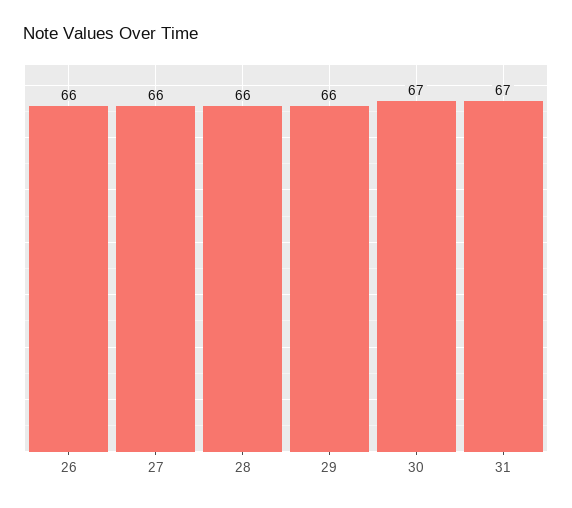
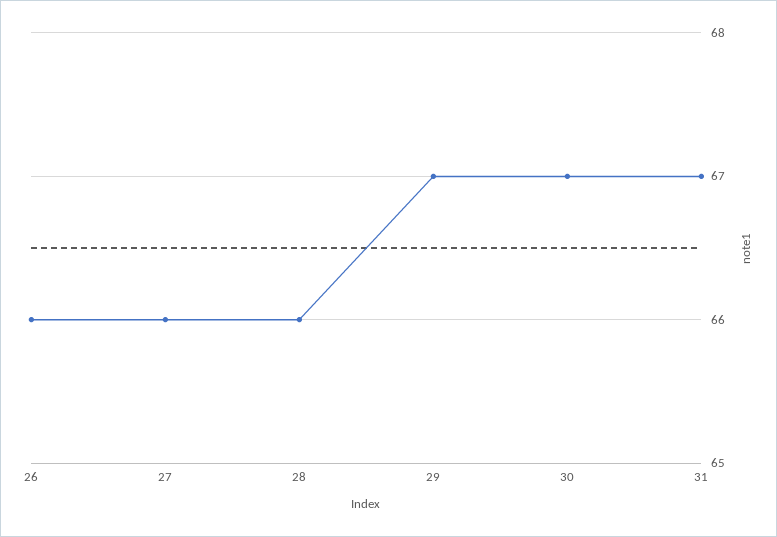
  {
    "26": 66,
    "27": 66,
    "28": 66,
-   "29": 66,
+   "29": 67,
    "30": 67,
    "31": 67
  }

